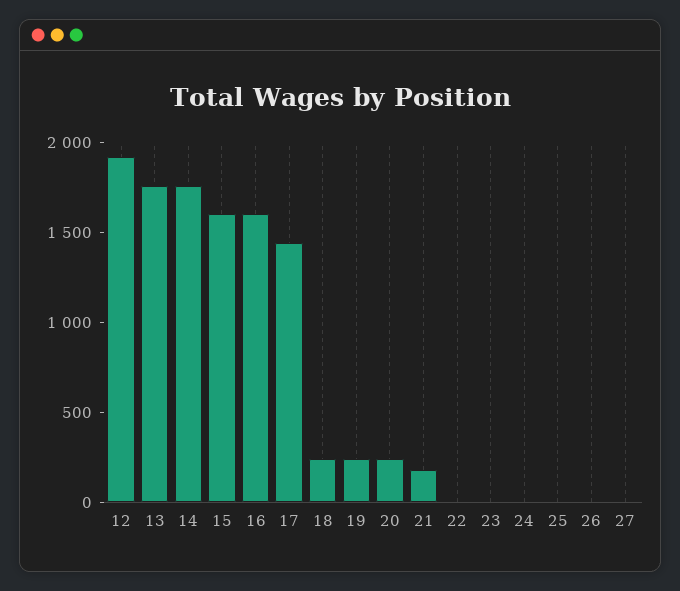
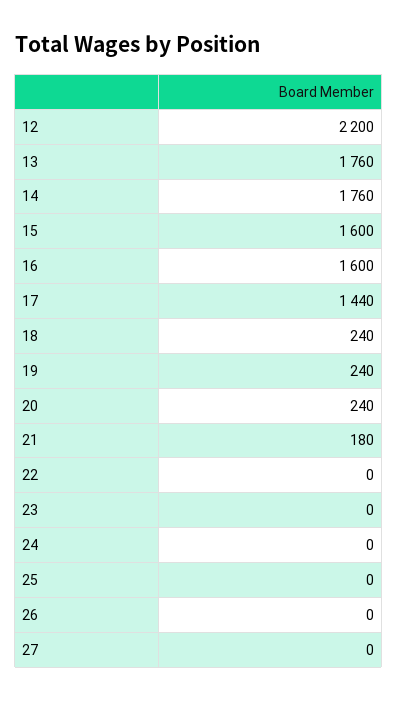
  {
-   "12": 1900,
+   "12": 2200,
    "13": 1760,
    "14": 1760,
    "15": 1600,
    "16": 1600,
    "17": 1440,
    "18": 240,
    "19": 240,
    "20": 240,
    "21": 180,
    "22": 0,
    "23": 0,
    "24": 0,
    "25": 0,
    "26": 0,
    "27": 0
  }

